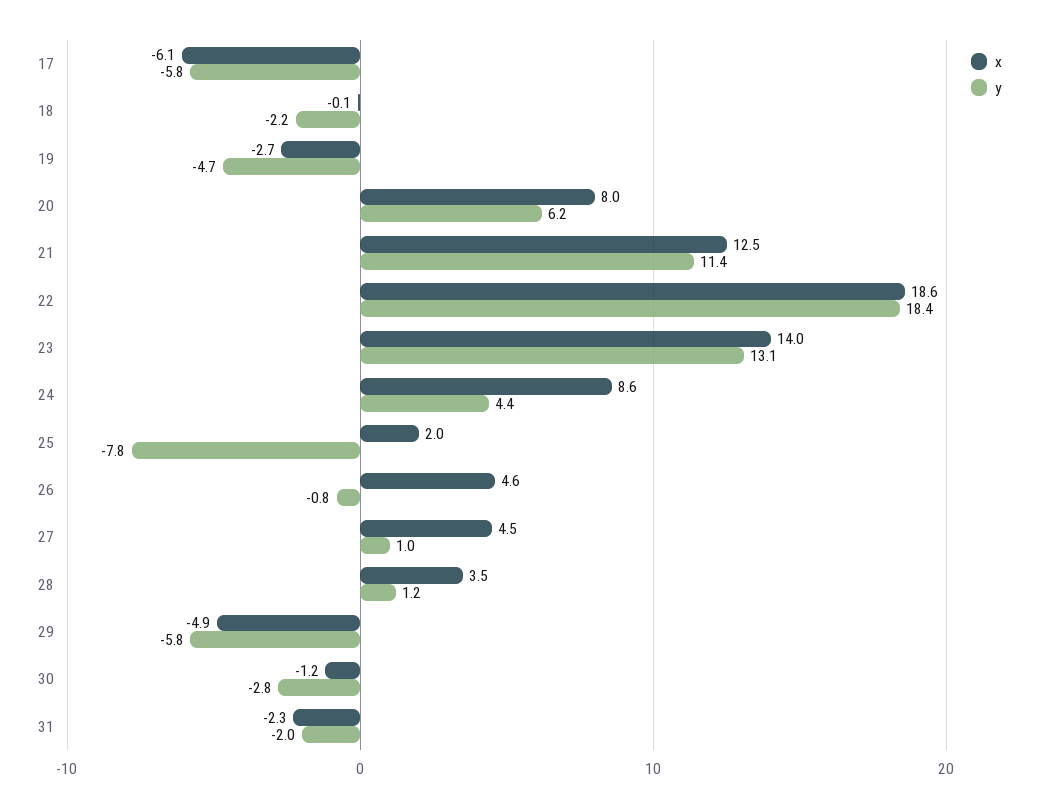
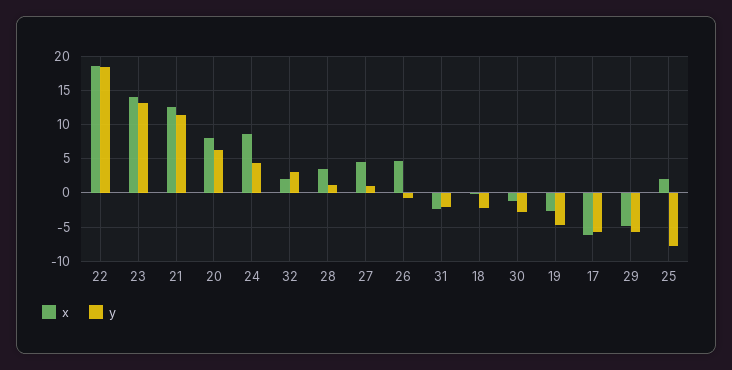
  {
    "x": {
      "17": -6.1,
      "18": -0.1,
      "19": -2.7,
      "20": 8,
      "21": 12.5,
      "22": 18.6,
      "23": 14,
      "24": 8.6,
      "25": 2,
      "26": 4.6,
      "27": 4.5,
      "28": 3.5,
      "29": -4.9,
      "30": -1.2,
-     "31": -2.3
+     "31": -2.3,
+     "32": 2
    },
    "y": {
      "17": -5.8,
      "18": -2.2,
      "19": -4.7,
      "20": 6.2,
      "21": 11.4,
      "22": 18.4,
      "23": 13.1,
      "24": 4.4,
      "25": -7.8,
      "26": -0.8,
      "27": 1,
      "28": 1.2,
      "29": -5.8,
      "30": -2.8,
-     "31": -2
+     "31": -2,
+     "32": 3
    }
  }

